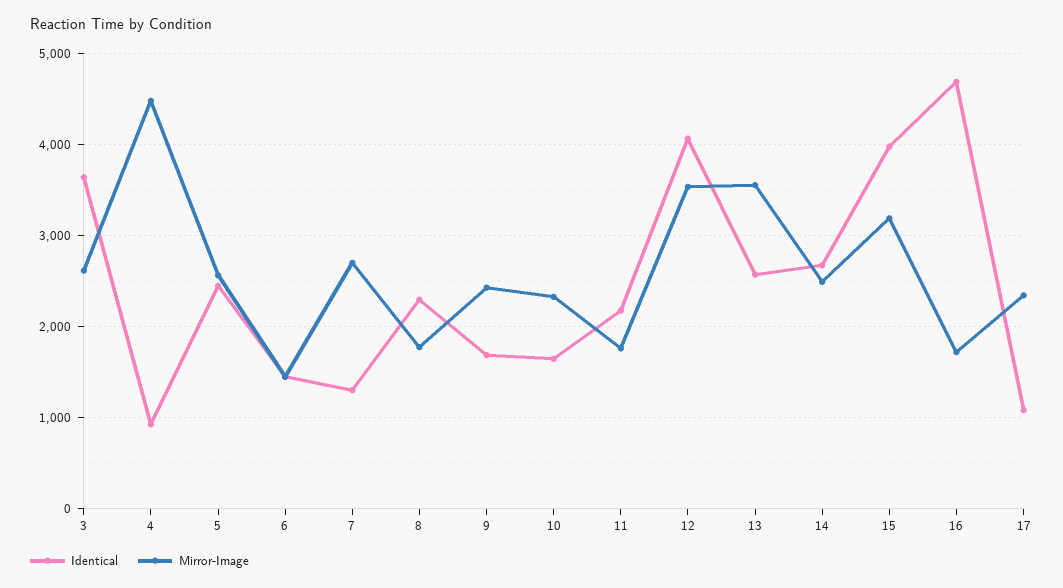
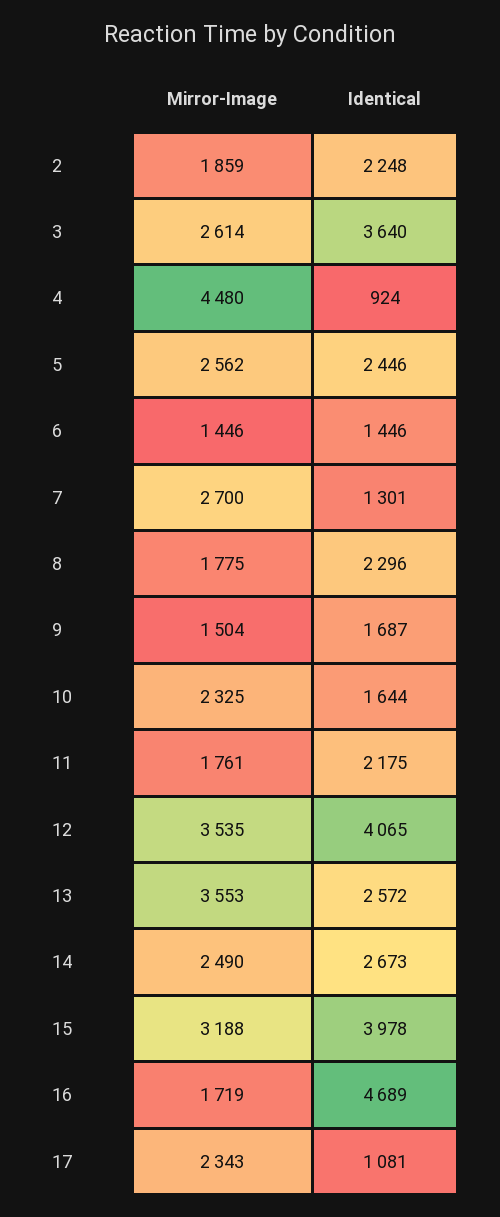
  {
    "Identical": {
      "3": 3640,
      "4": 924,
      "5": 2446,
      "6": 1446,
      "7": 1301,
      "8": 2296,
      "9": 1687,
      "10": 1644,
      "11": 2175,
      "12": 4065,
      "13": 2572,
      "14": 2673,
      "15": 3978,
      "16": 4689,
-     "17": 1081
+     "17": 1081,
+     "2": 2248
    },
    "Mirror-Image": {
      "3": 2614,
      "4": 4480,
      "5": 2562,
      "6": 1446,
      "7": 2700,
      "8": 1775,
-     "9": 2400,
+     "9": 1504,
      "10": 2325,
      "11": 1761,
      "12": 3535,
      "13": 3553,
      "14": 2490,
      "15": 3188,
      "16": 1719,
-     "17": 2343
+     "17": 2343,
+     "2": 1859
    }
  }

